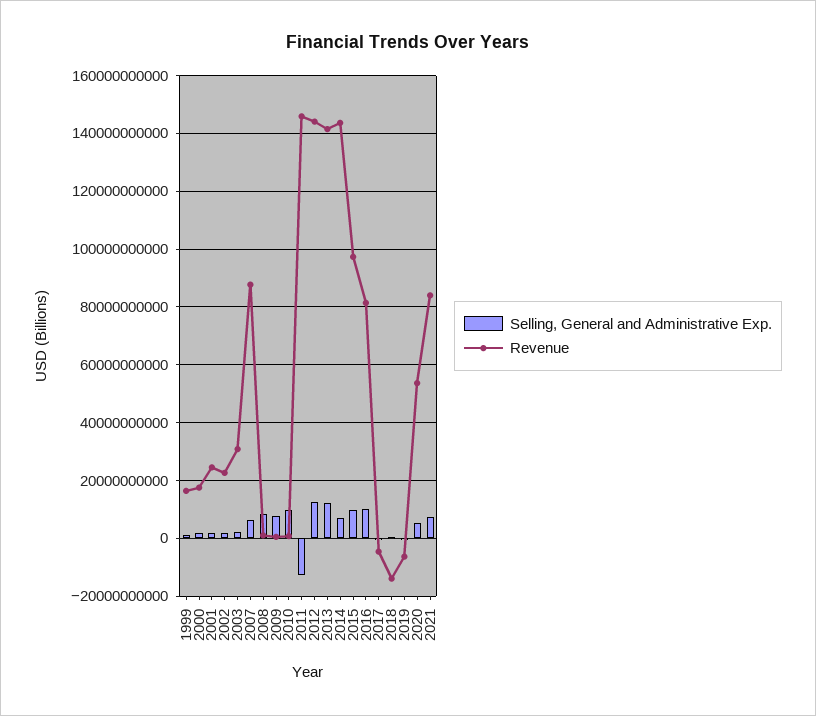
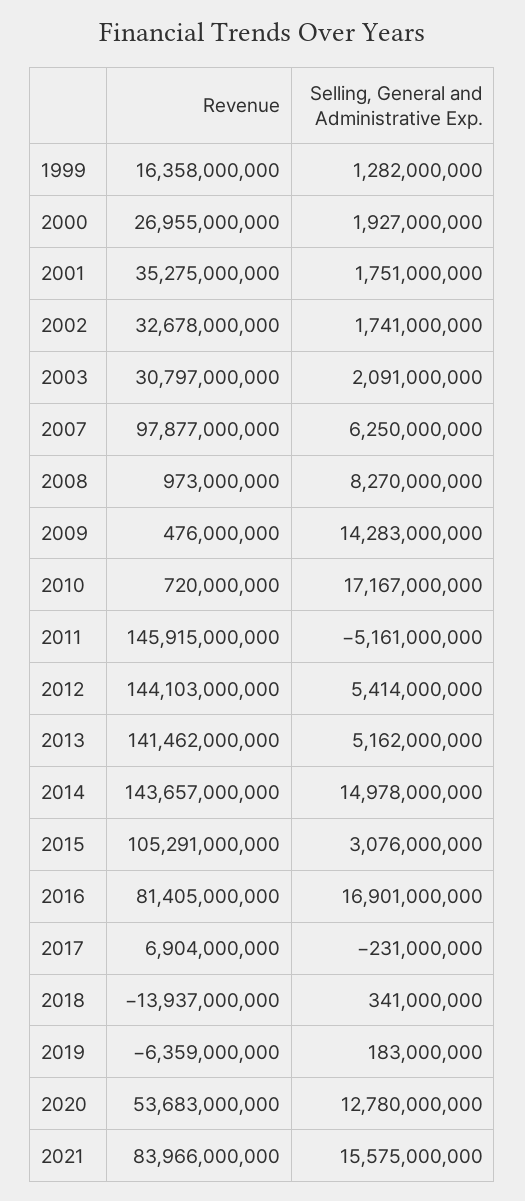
  {
    "Selling, General and Administrative Exp.": {
      "1999": 1282000000,
      "2000": 1927000000,
      "2001": 1751000000,
      "2002": 1741000000,
      "2003": 2091000000,
      "2007": 6250000000,
      "2008": 8270000000,
-     "2009": 7500000000,
+     "2009": 14283000000,
-     "2010": 10000000000,
+     "2010": 17167000000,
-     "2011": -12500000000,
+     "2011": -5161000000,
-     "2012": 12500000000,
+     "2012": 5414000000,
-     "2013": 12500000000,
+     "2013": 5162000000,
-     "2014": 7500000000,
+     "2014": 14978000000,
-     "2015": 10000000000,
+     "2015": 3076000000,
-     "2016": 10000000000,
+     "2016": 16901000000,
      "2017": -231000000,
      "2018": 341000000,
      "2019": 183000000,
-     "2020": 5000000000,
+     "2020": 12780000000,
-     "2021": 7500000000
+     "2021": 15575000000
    },
    "Revenue": {
      "1999": 16358000000,
-     "2000": 17500000000,
+     "2000": 26955000000,
-     "2001": 25000000000,
+     "2001": 35275000000,
-     "2002": 22500000000,
+     "2002": 32678000000,
      "2003": 30797000000,
-     "2007": 87500000000,
+     "2007": 97877000000,
      "2008": 973000000,
      "2009": 476000000,
      "2010": 720000000,
      "2011": 145915000000,
      "2012": 144103000000,
      "2013": 141462000000,
      "2014": 143657000000,
-     "2015": 97500000000,
+     "2015": 105291000000,
      "2016": 81405000000,
-     "2017": -5000000000,
+     "2017": 6904000000,
      "2018": -13937000000,
      "2019": -6359000000,
      "2020": 53683000000,
      "2021": 83966000000
    }
  }

